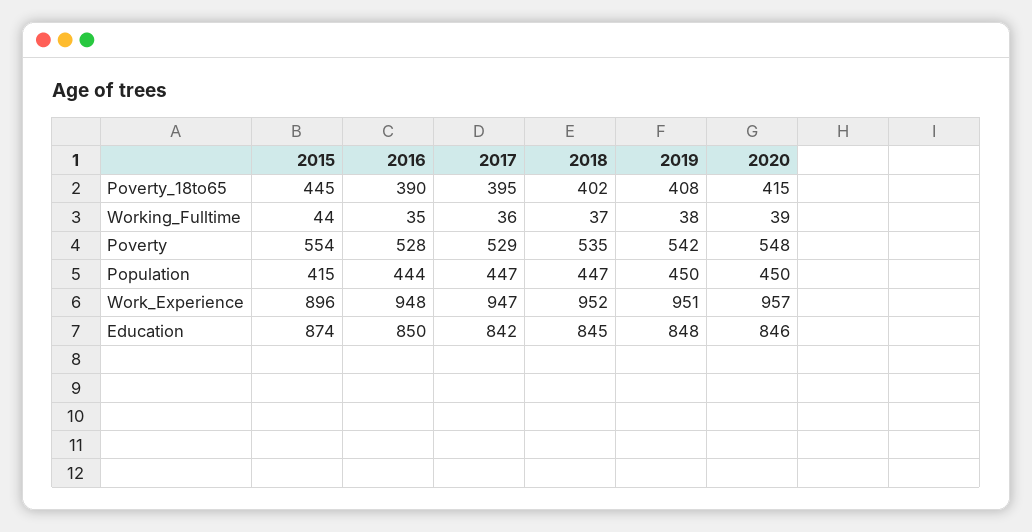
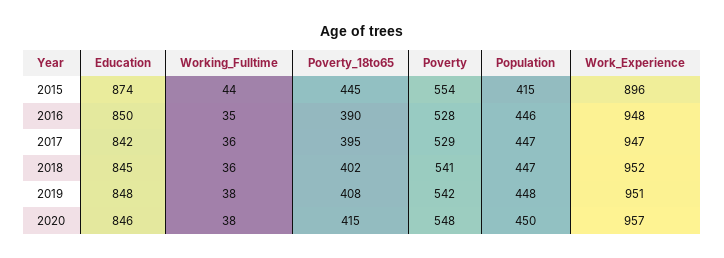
  {
    "2015": {
      "Poverty_18to65": 445,
      "Working_Fulltime": 44,
      "Poverty": 554,
      "Population": 415,
      "Work_Experience": 896,
      "Education": 874
    },
    "2016": {
      "Poverty_18to65": 390,
      "Working_Fulltime": 35,
      "Poverty": 528,
-     "Population": 444,
+     "Population": 446,
      "Work_Experience": 948,
      "Education": 850
    },
    "2017": {
      "Poverty_18to65": 395,
      "Working_Fulltime": 36,
      "Poverty": 529,
      "Population": 447,
      "Work_Experience": 947,
      "Education": 842
    },
    "2018": {
      "Poverty_18to65": 402,
-     "Working_Fulltime": 37,
+     "Working_Fulltime": 36,
-     "Poverty": 535,
+     "Poverty": 541,
      "Population": 447,
      "Work_Experience": 952,
      "Education": 845
    },
    "2019": {
      "Poverty_18to65": 408,
      "Working_Fulltime": 38,
      "Poverty": 542,
-     "Population": 450,
+     "Population": 448,
      "Work_Experience": 951,
      "Education": 848
    },
    "2020": {
      "Poverty_18to65": 415,
-     "Working_Fulltime": 39,
+     "Working_Fulltime": 38,
      "Poverty": 548,
      "Population": 450,
      "Work_Experience": 957,
      "Education": 846
    }
  }

